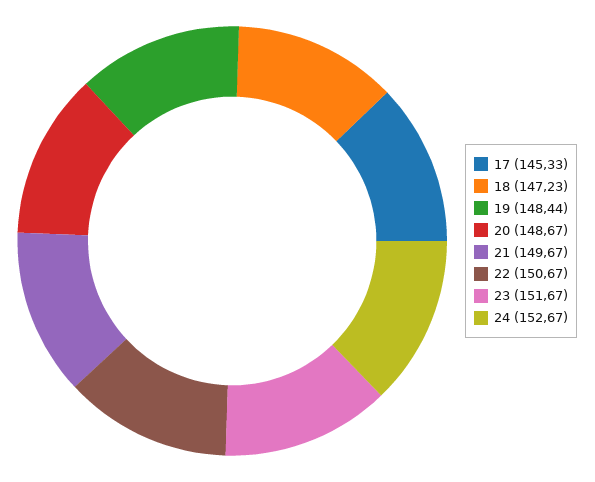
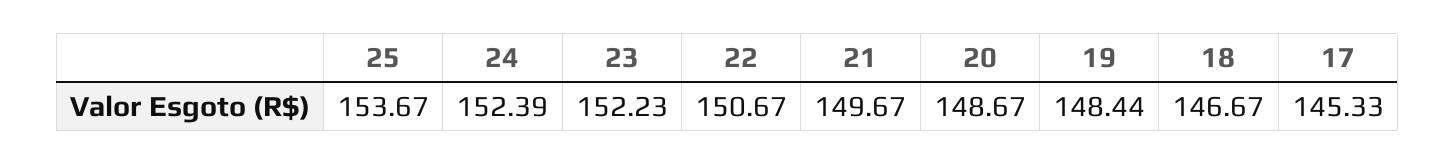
  {
    "17": 145.33,
-   "18": 147.23,
+   "18": 146.67,
    "19": 148.44,
    "20": 148.67,
    "21": 149.67,
    "22": 150.67,
-   "23": 151.67,
+   "23": 152.23,
-   "24": 152.67
+   "24": 152.39,
+   "25": 153.67
  }

